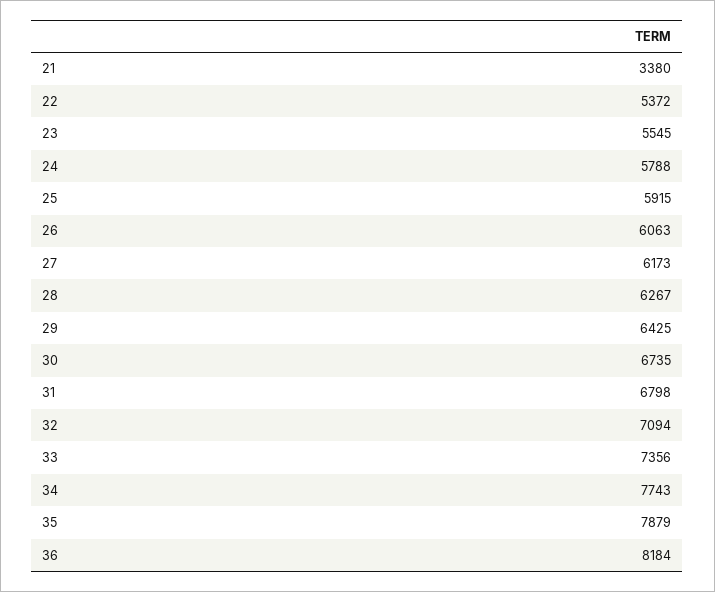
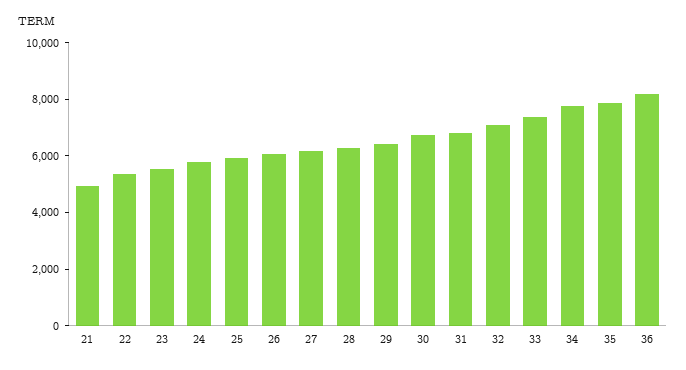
  {
-   "21": 3380,
+   "21": 5000,
    "22": 5372,
    "23": 5545,
    "24": 5788,
    "25": 5915,
    "26": 6063,
    "27": 6173,
    "28": 6267,
    "29": 6425,
    "30": 6735,
    "31": 6798,
    "32": 7094,
    "33": 7356,
    "34": 7743,
    "35": 7879,
    "36": 8184
  }

